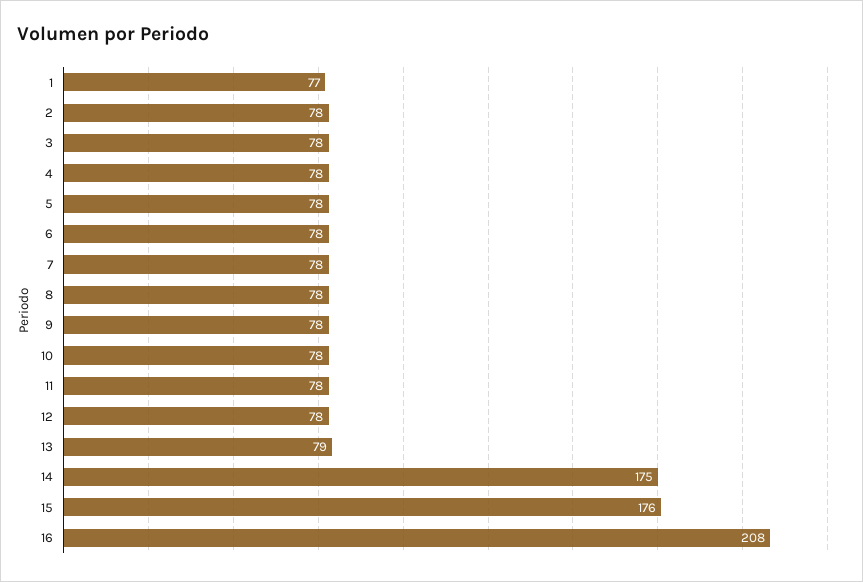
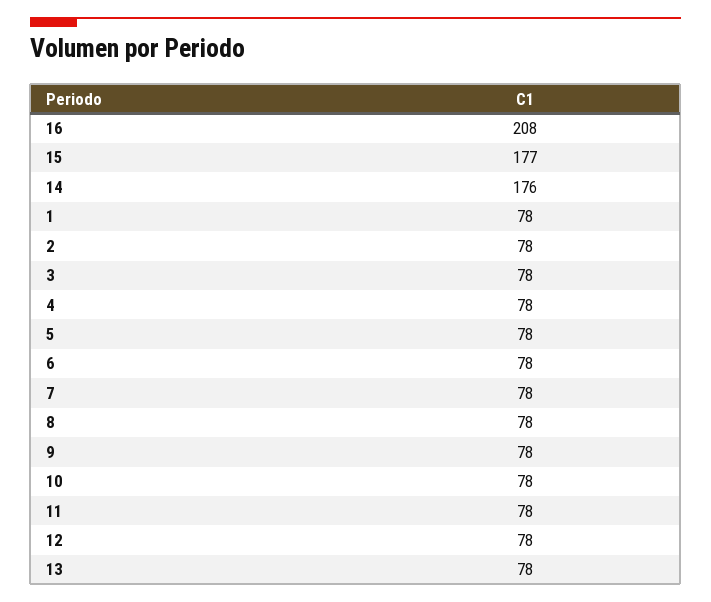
  {
-   "1": 77,
+   "1": 78,
    "2": 78,
    "3": 78,
    "4": 78,
    "5": 78,
    "6": 78,
    "7": 78,
    "8": 78,
    "9": 78,
    "10": 78,
    "11": 78,
    "12": 78,
-   "13": 79,
+   "13": 78,
-   "14": 175,
+   "14": 176,
-   "15": 176,
+   "15": 177,
    "16": 208
  }

